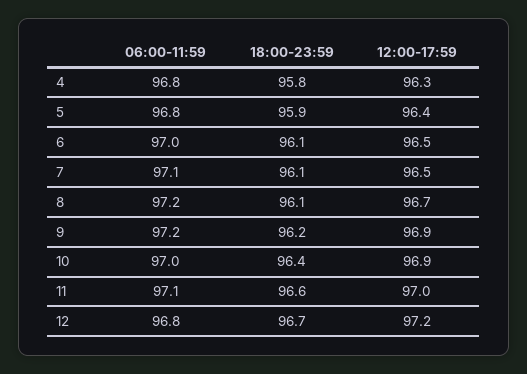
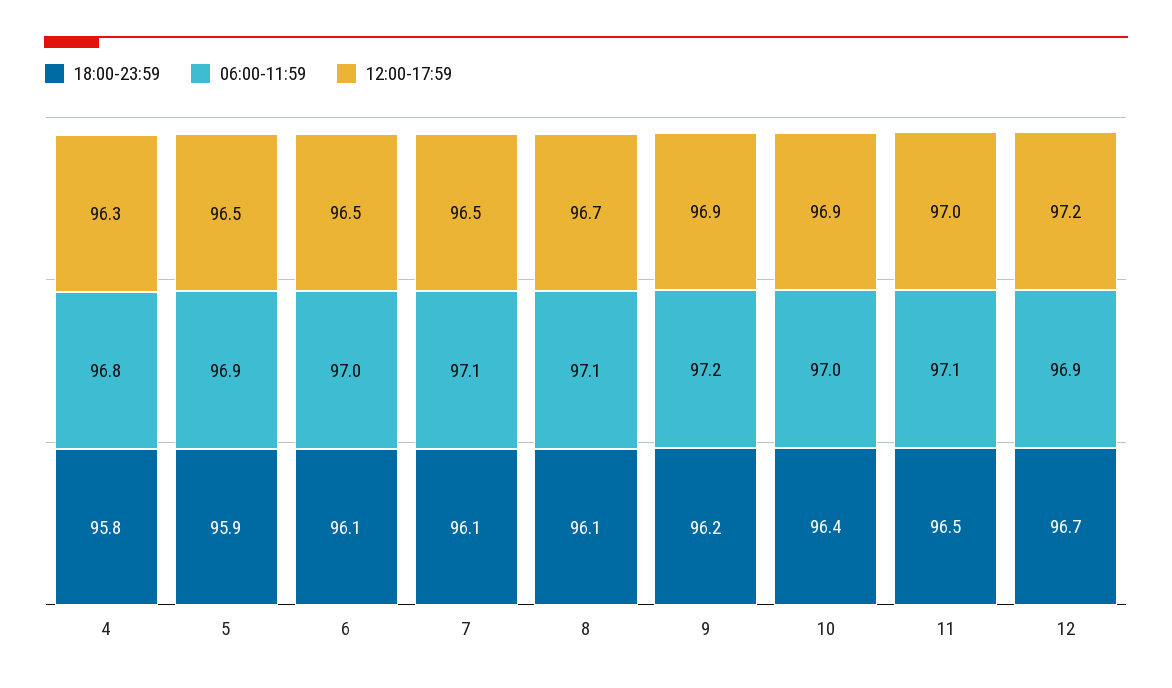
  {
    "06:00-11:59": {
      "4": 96.8,
-     "5": 96.8,
+     "5": 96.9,
      "6": 97,
      "7": 97.1,
-     "8": 97.2,
+     "8": 97.1,
      "9": 97.2,
      "10": 97,
      "11": 97.1,
-     "12": 96.8
+     "12": 96.9
    },
    "18:00-23:59": {
      "4": 95.8,
      "5": 95.9,
      "6": 96.1,
      "7": 96.1,
      "8": 96.1,
      "9": 96.2,
      "10": 96.4,
-     "11": 96.6,
+     "11": 96.5,
      "12": 96.7
    },
    "12:00-17:59": {
      "4": 96.3,
-     "5": 96.4,
+     "5": 96.5,
      "6": 96.5,
      "7": 96.5,
      "8": 96.7,
      "9": 96.9,
      "10": 96.9,
      "11": 97,
      "12": 97.2
    }
  }

